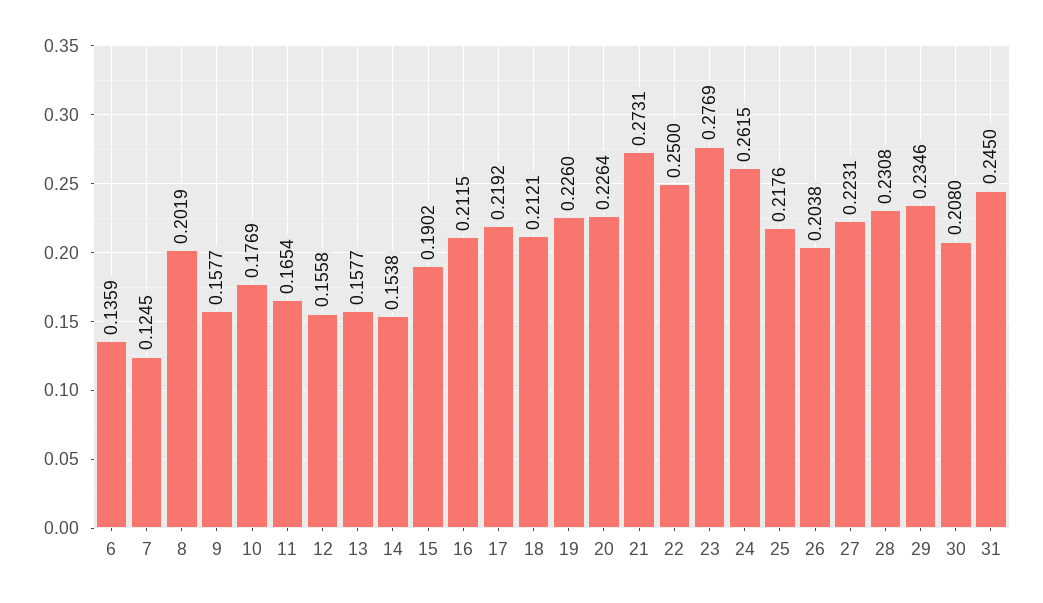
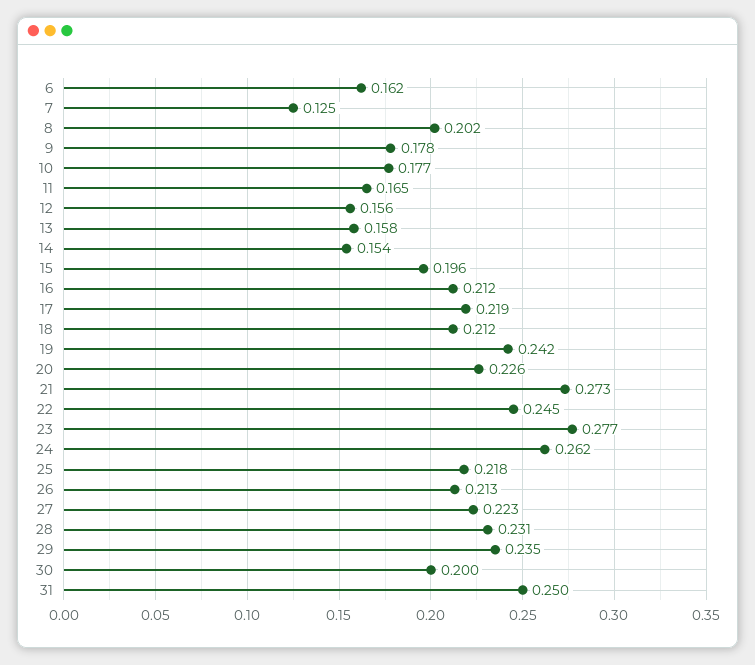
  {
-   "6": 0.1359,
+   "6": 0.162,
    "7": 0.1245,
    "8": 0.2019,
-   "9": 0.1577,
+   "9": 0.178,
    "10": 0.1769,
    "11": 0.1654,
    "12": 0.1558,
    "13": 0.1577,
    "14": 0.1538,
-   "15": 0.1902,
+   "15": 0.196,
    "16": 0.2115,
    "17": 0.2192,
    "18": 0.2121,
-   "19": 0.226,
+   "19": 0.242,
    "20": 0.2264,
    "21": 0.2731,
-   "22": 0.25,
+   "22": 0.245,
    "23": 0.2769,
    "24": 0.2615,
    "25": 0.2176,
-   "26": 0.2038,
+   "26": 0.213,
    "27": 0.2231,
    "28": 0.2308,
    "29": 0.2346,
-   "30": 0.208,
+   "30": 0.2,
-   "31": 0.245
+   "31": 0.25
  }

